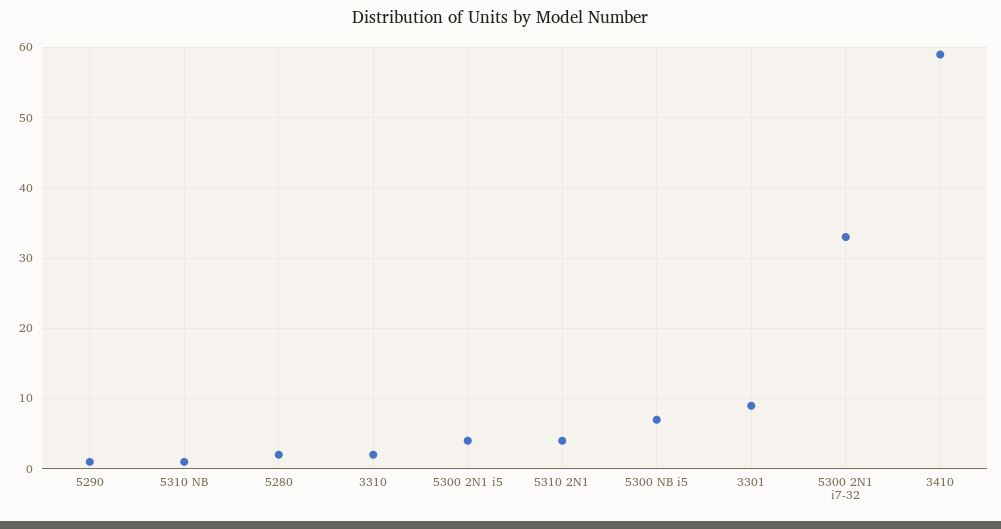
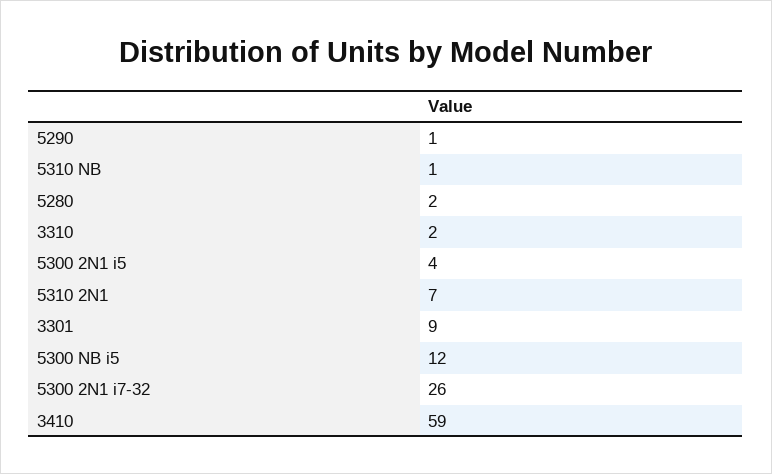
  {
    "5290": 1,
    "5310 NB": 1,
    "5280": 2,
    "3310": 2,
    "5300 2N1 i5": 4,
-   "5310 2N1": 4,
+   "5310 2N1": 7,
-   "5300 NB i5": 7,
+   "5300 NB i5": 12,
    "3301": 9,
-   "5300 2N1 i7-32": 33,
+   "5300 2N1 i7-32": 26,
    "3410": 59
  }

